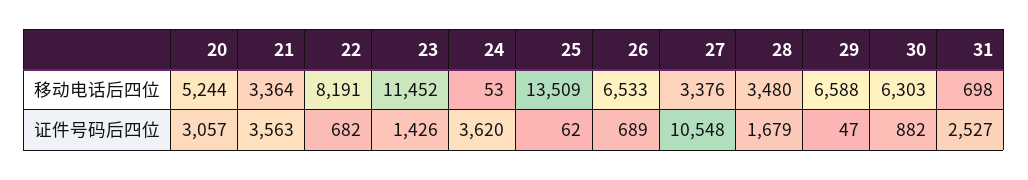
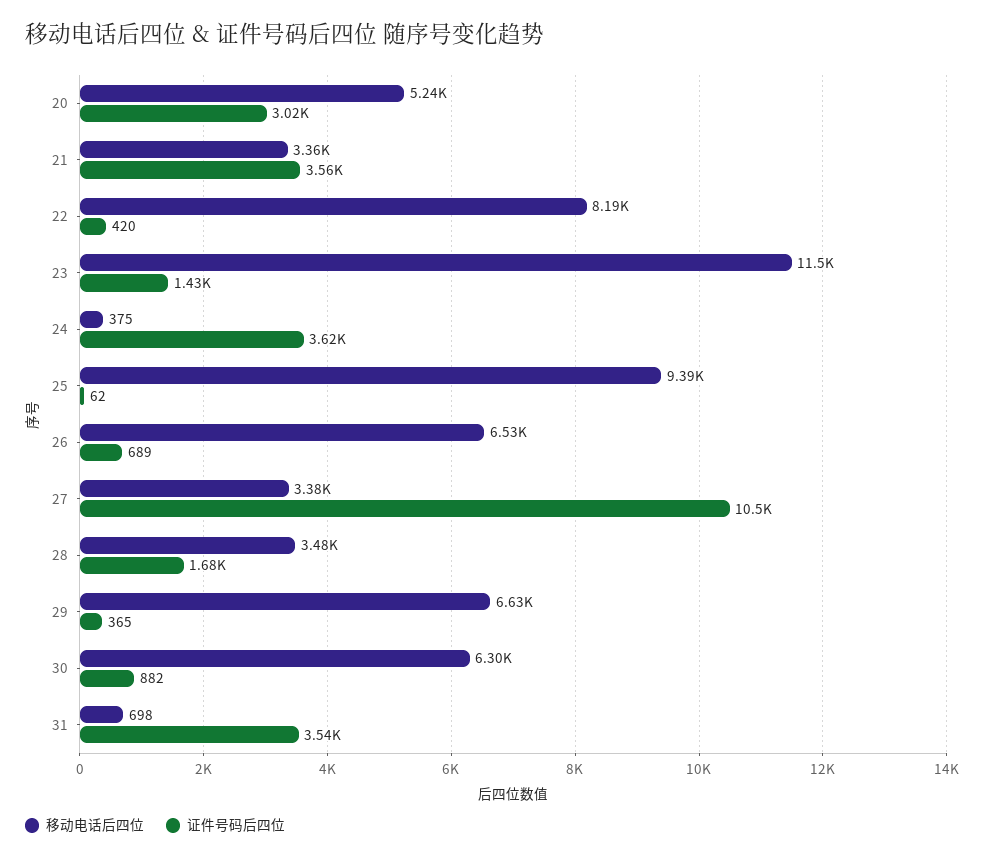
  {
    "移动电话后四位": {
      "20": 5244,
      "21": 3364,
      "22": 8191,
      "23": 11452,
-     "24": 53,
+     "24": 375,
-     "25": 13509,
+     "25": 9390,
      "26": 6533,
      "27": 3376,
      "28": 3480,
-     "29": 6588,
+     "29": 6630,
      "30": 6303,
      "31": 698
    },
    "证件号码后四位": {
-     "20": 3057,
+     "20": 3020,
      "21": 3563,
-     "22": 682,
+     "22": 420,
      "23": 1426,
      "24": 3620,
      "25": 62,
      "26": 689,
      "27": 10548,
      "28": 1679,
-     "29": 47,
+     "29": 365,
      "30": 882,
-     "31": 2527
+     "31": 3540
    }
  }

